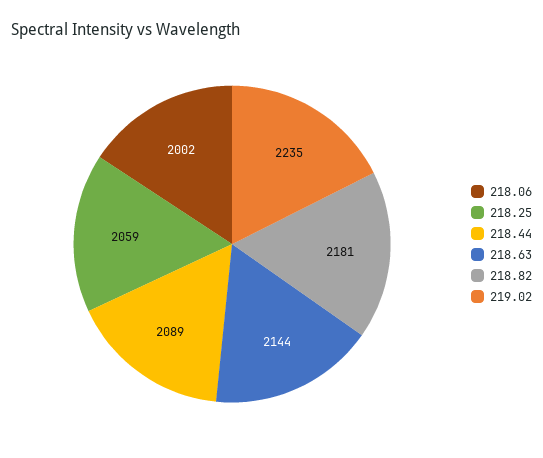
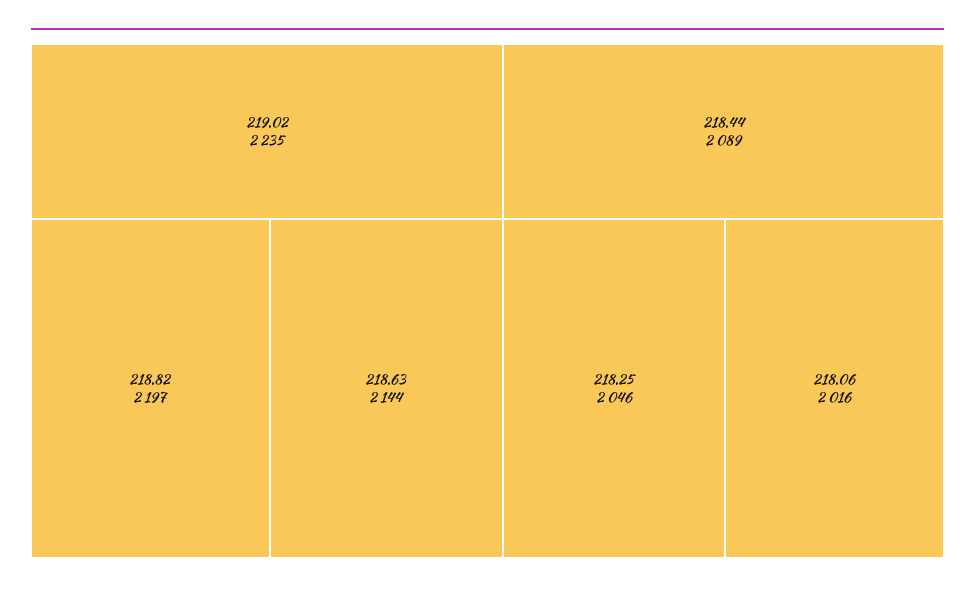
  {
-   "218.06": 2002,
+   "218.06": 2016,
-   "218.25": 2059,
+   "218.25": 2046,
    "218.44": 2089,
    "218.63": 2144,
-   "218.82": 2181,
+   "218.82": 2197,
    "219.02": 2235
  }

